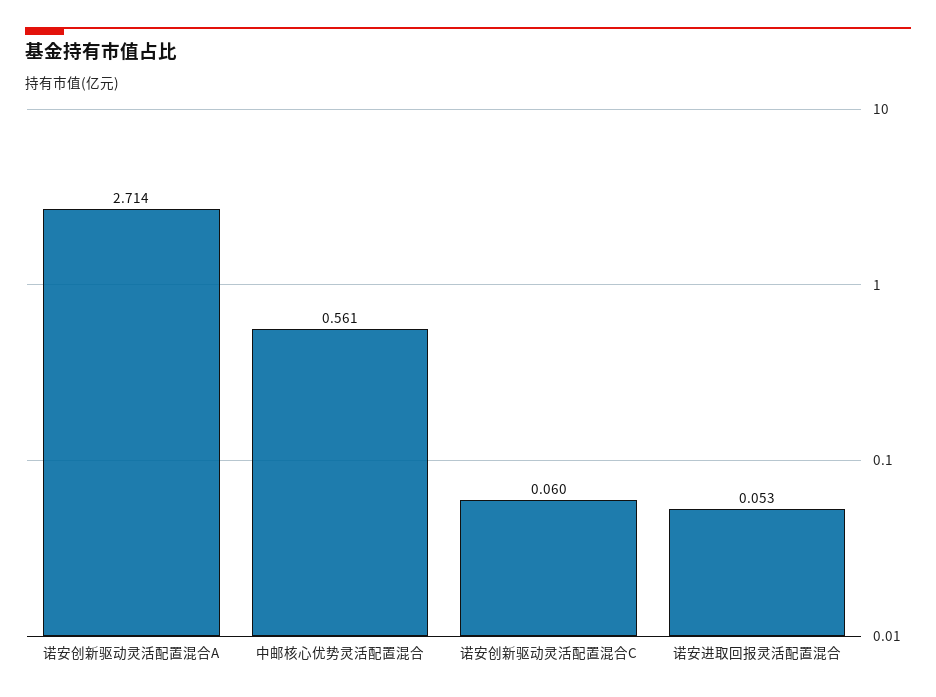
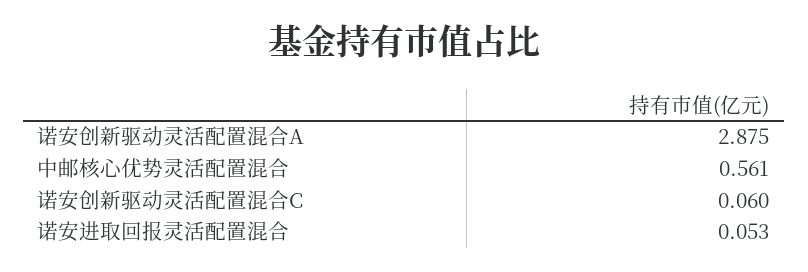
  {
-   "诺安创新驱动灵活配置混合A": 2.714,
+   "诺安创新驱动灵活配置混合A": 2.875,
    "中邮核心优势灵活配置混合": 0.561,
    "诺安创新驱动灵活配置混合C": 0.06,
    "诺安进取回报灵活配置混合": 0.053
  }

